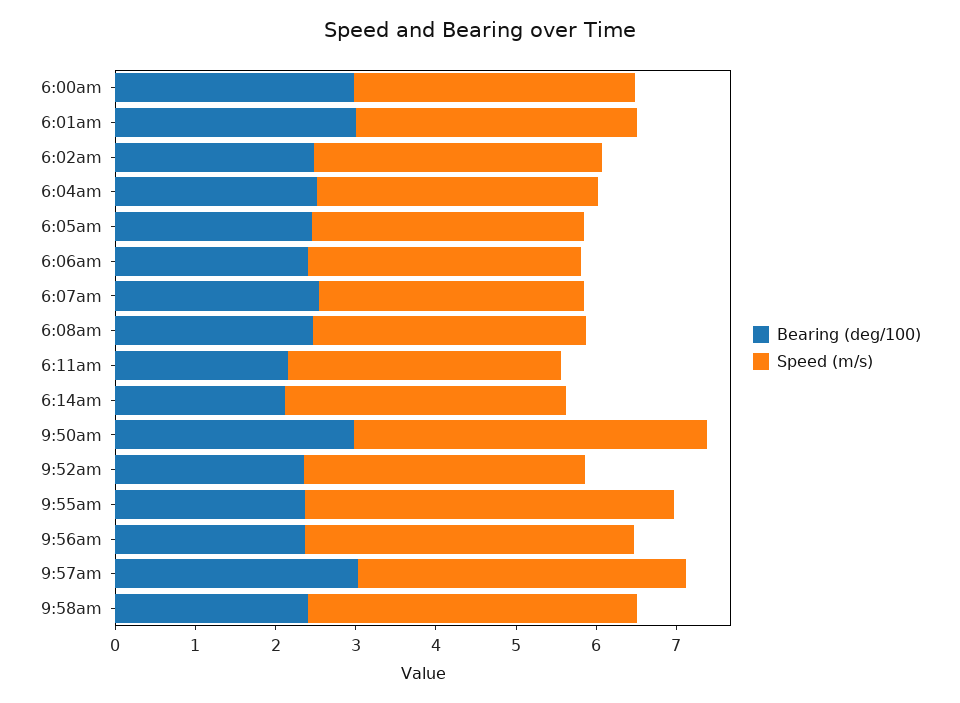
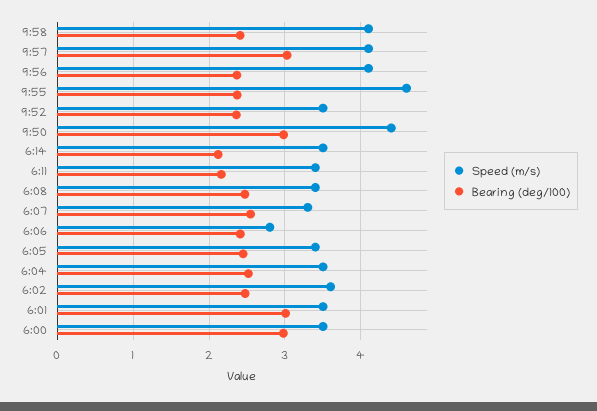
  {
    "Bearing (deg/100)": {
      "6:00am": 3,
      "6:01am": 3,
      "6:02am": 2.5,
      "6:04am": 2.5,
      "6:05am": 2.4,
      "6:06am": 2.4,
      "6:07am": 2.5,
      "6:08am": 2.5,
      "6:11am": 2.2,
      "6:14am": 2.1,
      "9:50am": 3,
      "9:52am": 2.4,
      "9:55am": 2.4,
      "9:56am": 2.4,
      "9:57am": 3,
      "9:58am": 2.4
    },
    "Speed (m/s)": {
      "6:00am": 3.5,
      "6:01am": 3.5,
      "6:02am": 3.6,
      "6:04am": 3.5,
      "6:05am": 3.4,
-     "6:06am": 3.4,
+     "6:06am": 2.8,
      "6:07am": 3.3,
      "6:08am": 3.4,
      "6:11am": 3.4,
      "6:14am": 3.5,
      "9:50am": 4.4,
      "9:52am": 3.5,
      "9:55am": 4.6,
      "9:56am": 4.1,
      "9:57am": 4.1,
      "9:58am": 4.1
    }
  }

